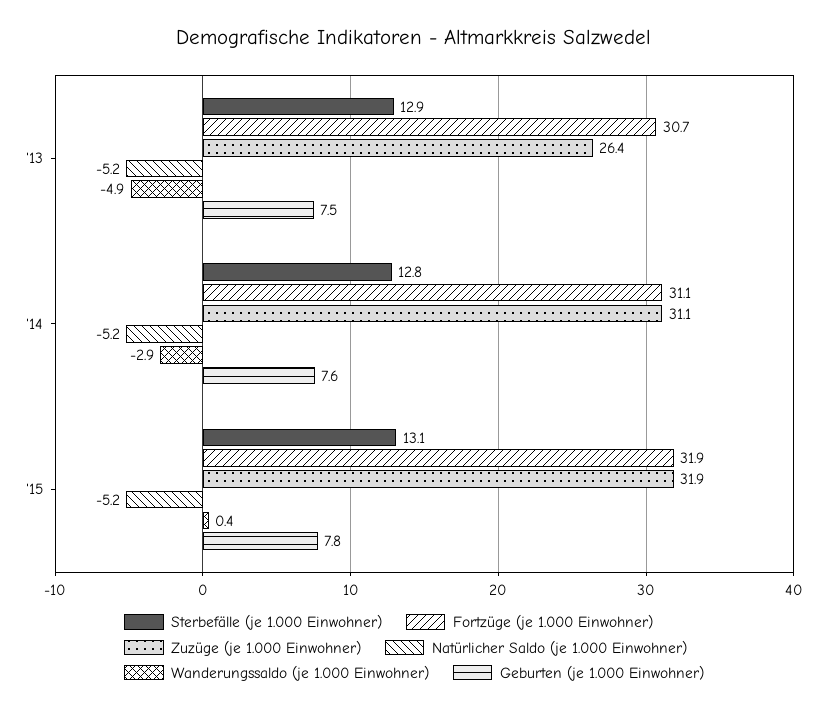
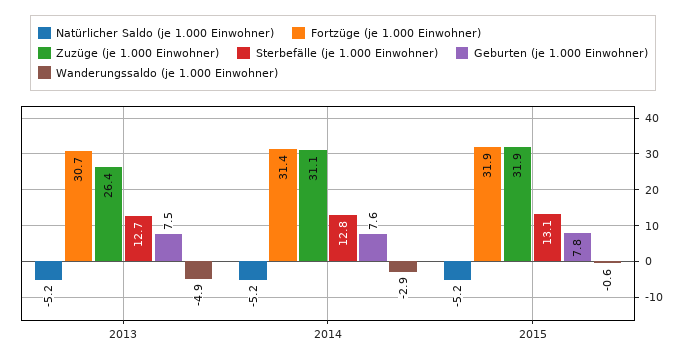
  {
    "Sterbefälle (je 1.000 Einwohner)": {
-     "'13": 12.9,
+     "'13": 12.7,
      "'14": 12.8,
      "'15": 13.1
    },
    "Fortzüge (je 1.000 Einwohner)": {
      "'13": 30.7,
-     "'14": 31.1,
+     "'14": 31.4,
      "'15": 31.9
    },
    "Zuzüge (je 1.000 Einwohner)": {
      "'13": 26.4,
      "'14": 31.1,
      "'15": 31.9
    },
    "Natürlicher Saldo (je 1.000 Einwohner)": {
      "'13": -5.2,
      "'14": -5.2,
      "'15": -5.2
    },
    "Wanderungssaldo (je 1.000 Einwohner)": {
      "'13": -4.9,
      "'14": -2.9,
-     "'15": 0.4
+     "'15": -0.6
    },
    "Geburten (je 1.000 Einwohner)": {
      "'13": 7.5,
      "'14": 7.6,
      "'15": 7.8
    }
  }

